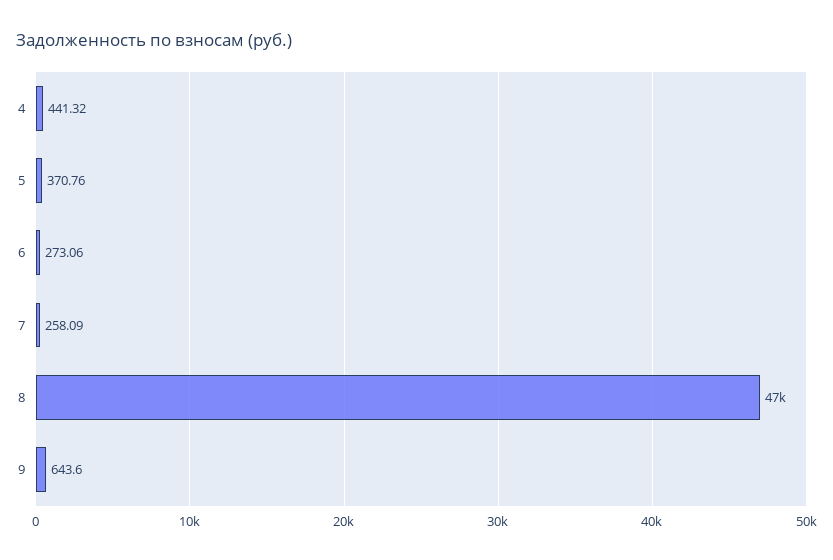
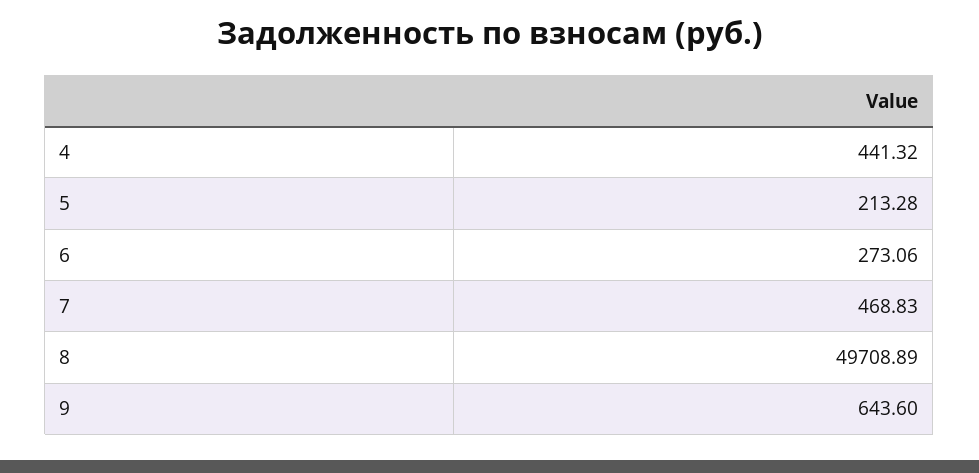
  {
    "4": 441.32,
-   "5": 370.76,
+   "5": 213.28,
    "6": 273.06,
-   "7": 258.09,
+   "7": 468.83,
-   "8": 47000,
+   "8": 49708.89,
    "9": 643.6
  }

